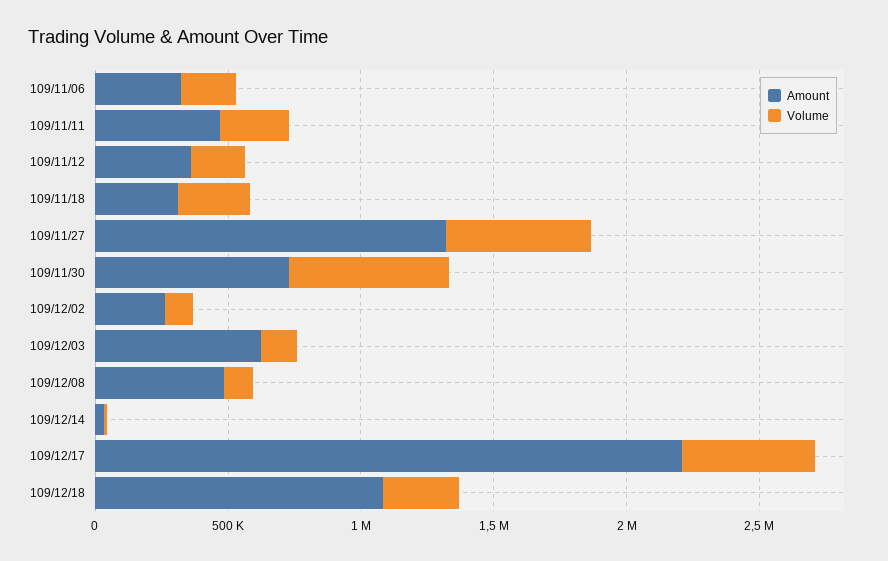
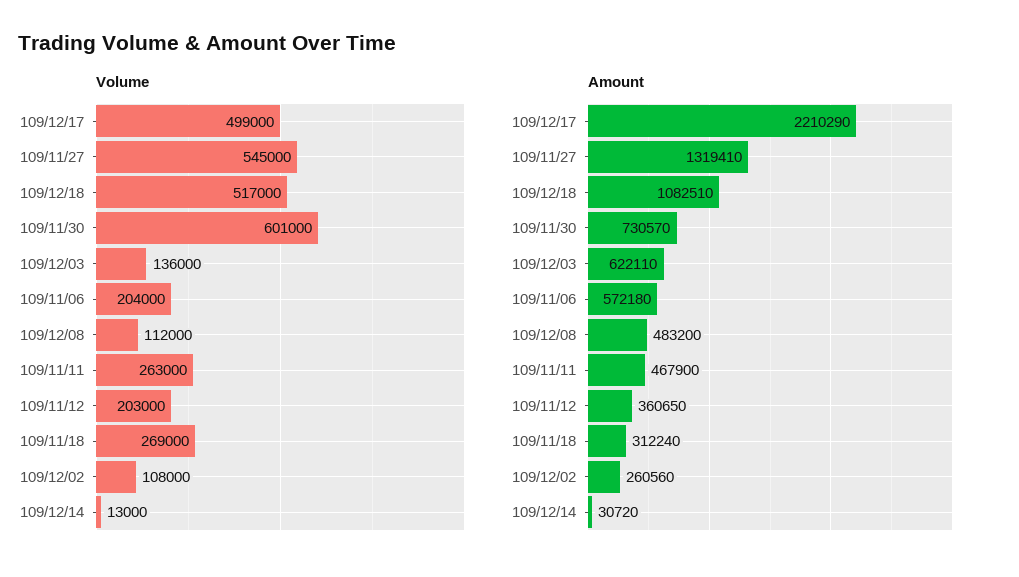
  {
    "Amount": {
-     "109/11/06": 300000,
+     "109/11/06": 572180,
      "109/11/11": 467900,
      "109/11/12": 360650,
      "109/11/18": 312240,
      "109/11/27": 1319410,
      "109/11/30": 730570,
      "109/12/02": 260560,
      "109/12/03": 622110,
      "109/12/08": 483200,
      "109/12/14": 30720,
      "109/12/17": 2210290,
      "109/12/18": 1082510
    },
    "Volume": {
      "109/11/06": 204000,
      "109/11/11": 263000,
      "109/11/12": 203000,
      "109/11/18": 269000,
      "109/11/27": 545000,
      "109/11/30": 601000,
      "109/12/02": 108000,
      "109/12/03": 136000,
      "109/12/08": 112000,
      "109/12/14": 13000,
      "109/12/17": 499000,
-     "109/12/18": 300000
+     "109/12/18": 517000
    }
  }

